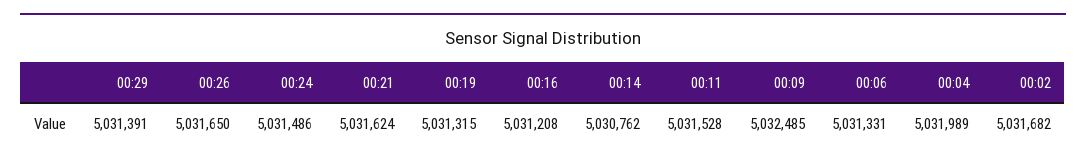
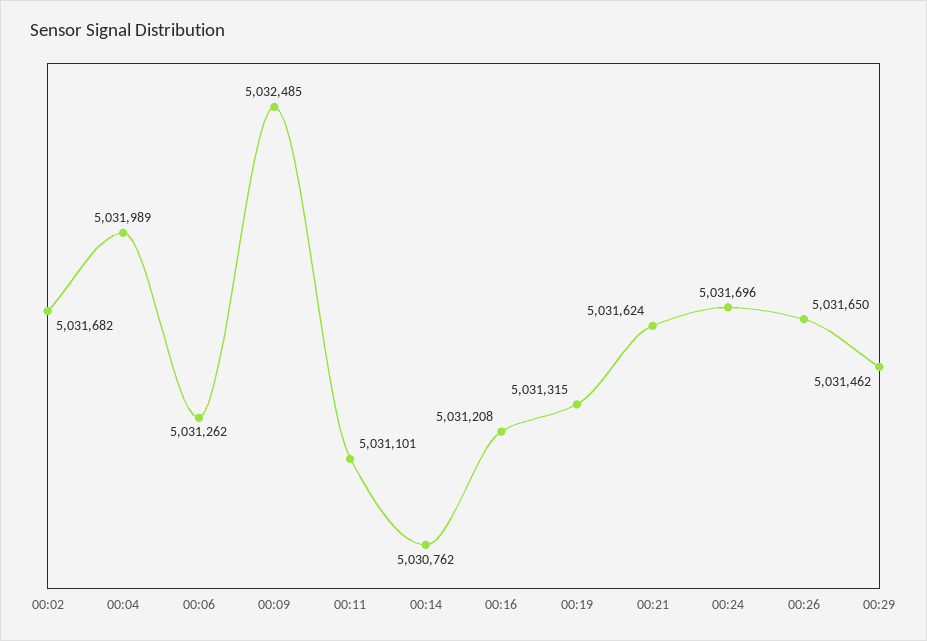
  {
-   "00:29": 5031391,
+   "00:29": 5031462,
    "00:26": 5031650,
-   "00:24": 5031486,
+   "00:24": 5031696,
    "00:21": 5031624,
    "00:19": 5031315,
    "00:16": 5031208,
    "00:14": 5030762,
-   "00:11": 5031528,
+   "00:11": 5031101,
    "00:09": 5032485,
-   "00:06": 5031331,
+   "00:06": 5031262,
    "00:04": 5031989,
    "00:02": 5031682
  }

